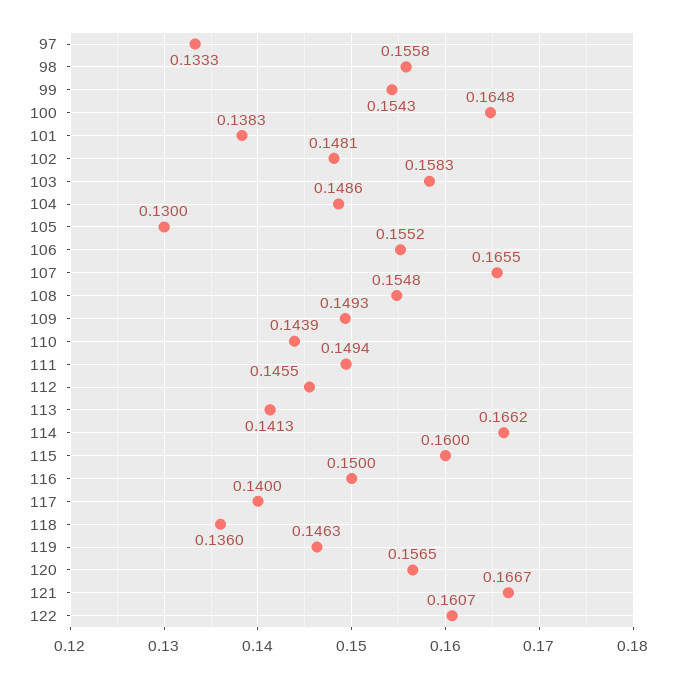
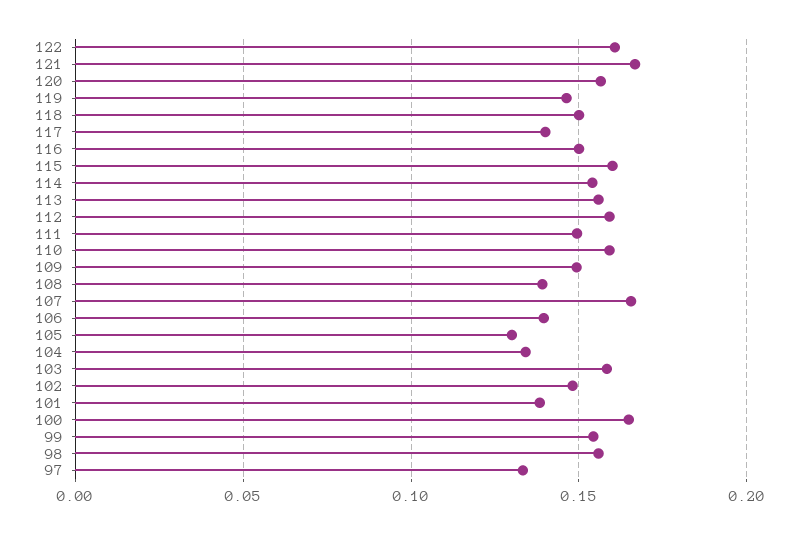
  {
    "97": 0.1333,
    "98": 0.1558,
    "99": 0.1543,
    "100": 0.1648,
    "101": 0.1383,
    "102": 0.1481,
    "103": 0.1583,
-   "104": 0.1486,
+   "104": 0.135,
    "105": 0.13,
-   "106": 0.1552,
+   "106": 0.14,
    "107": 0.1655,
-   "108": 0.1548,
+   "108": 0.14,
    "109": 0.1493,
-   "110": 0.1439,
+   "110": 0.16,
    "111": 0.1494,
-   "112": 0.1455,
+   "112": 0.16,
-   "113": 0.1413,
+   "113": 0.155,
-   "114": 0.1662,
+   "114": 0.155,
    "115": 0.16,
    "116": 0.15,
    "117": 0.14,
-   "118": 0.136,
+   "118": 0.15,
    "119": 0.1463,
    "120": 0.1565,
    "121": 0.1667,
    "122": 0.1607
  }

